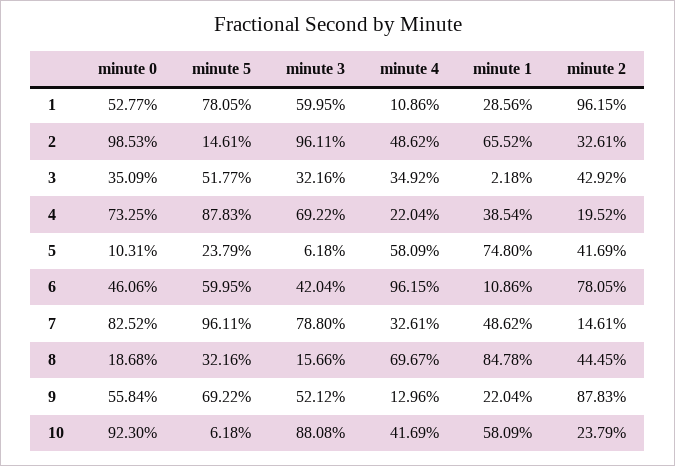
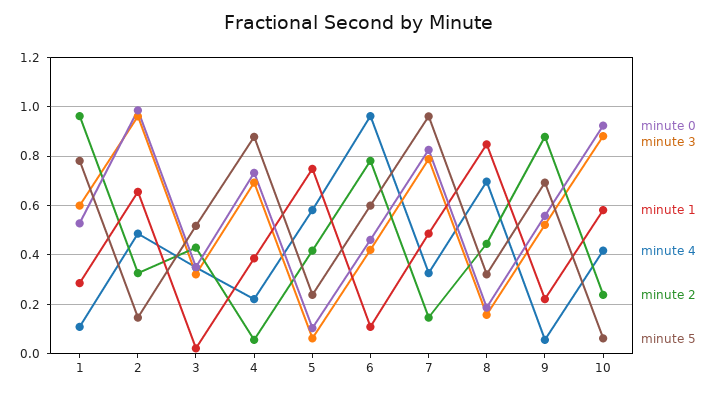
  {
    "minute 0": {
      "1": 0.5277,
      "2": 0.9853,
      "3": 0.3509,
      "4": 0.7325,
      "5": 0.1031,
      "6": 0.4606,
      "7": 0.8252,
      "8": 0.1868,
      "9": 0.5584,
      "10": 0.923
    },
    "minute 5": {
      "1": 0.7805,
      "2": 0.1461,
      "3": 0.5177,
      "4": 0.8783,
      "5": 0.2379,
      "6": 0.5995,
      "7": 0.9611,
      "8": 0.3216,
      "9": 0.6922,
      "10": 0.0618
    },
    "minute 3": {
      "1": 0.5995,
      "2": 0.9611,
      "3": 0.3216,
      "4": 0.6922,
      "5": 0.0618,
      "6": 0.4204,
      "7": 0.788,
      "8": 0.1566,
      "9": 0.5212,
      "10": 0.8808
    },
    "minute 4": {
      "1": 0.1086,
      "2": 0.4862,
      "3": 0.3492,
      "4": 0.2204,
      "5": 0.5809,
      "6": 0.9615,
      "7": 0.3261,
      "8": 0.6967,
-     "9": 0.1296,
+     "9": 0.05,
      "10": 0.4169
    },
    "minute 1": {
      "1": 0.2856,
      "2": 0.6552,
      "3": 0.0218,
      "4": 0.3854,
      "5": 0.748,
      "6": 0.1086,
      "7": 0.4862,
      "8": 0.8478,
      "9": 0.2204,
      "10": 0.5809
    },
    "minute 2": {
      "1": 0.9615,
      "2": 0.3261,
      "3": 0.4292,
-     "4": 0.1952,
+     "4": 0.05,
      "5": 0.4169,
      "6": 0.7805,
      "7": 0.1461,
      "8": 0.4445,
      "9": 0.8783,
      "10": 0.2379
    }
  }

